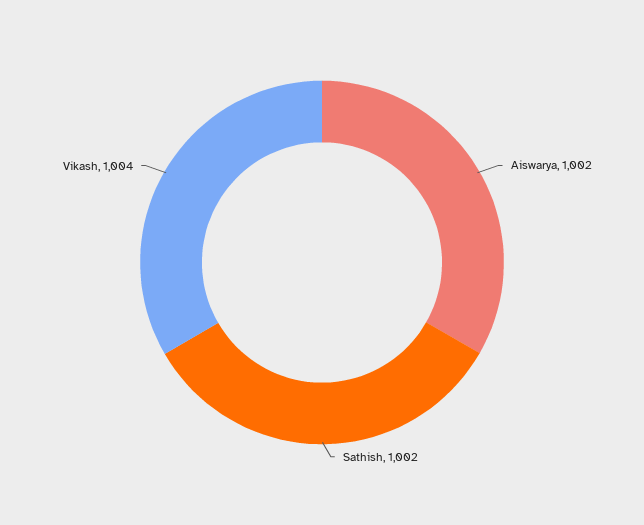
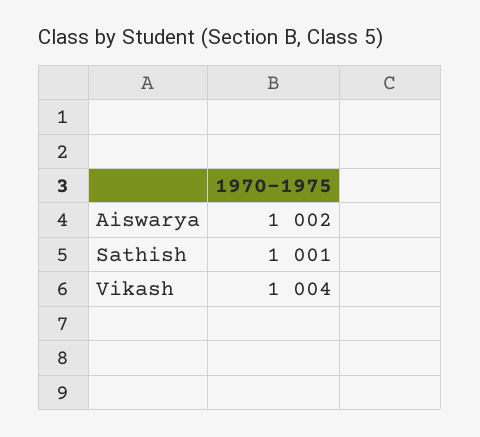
  {
    "Aiswarya": 1002,
-   "Sathish": 1002,
+   "Sathish": 1001,
    "Vikash": 1004
  }

